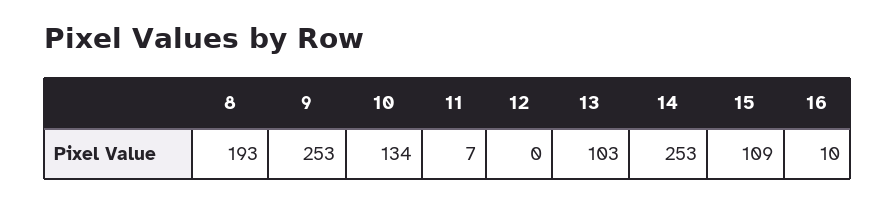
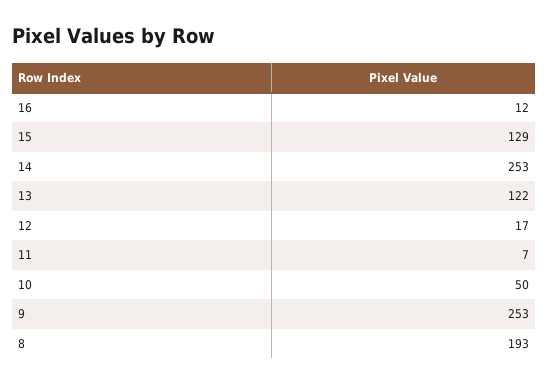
  {
    "8": 193,
    "9": 253,
-   "10": 134,
+   "10": 50,
    "11": 7,
-   "12": 0,
+   "12": 17,
-   "13": 103,
+   "13": 122,
    "14": 253,
-   "15": 109,
+   "15": 129,
-   "16": 10
+   "16": 12
  }

